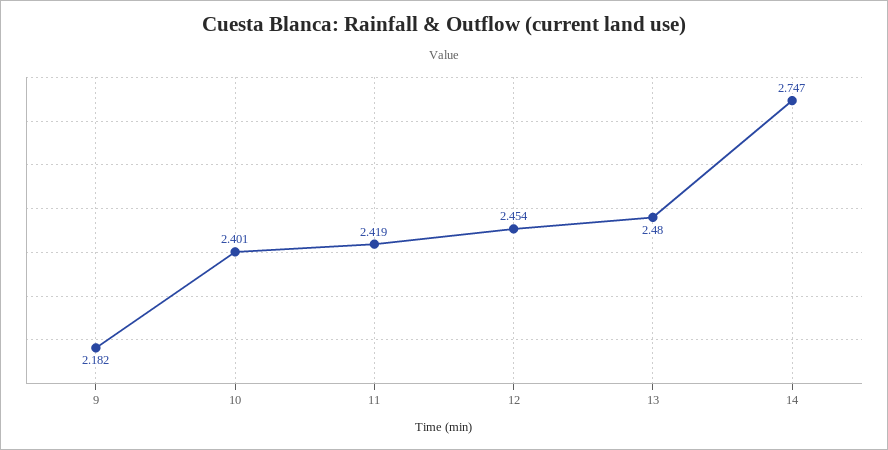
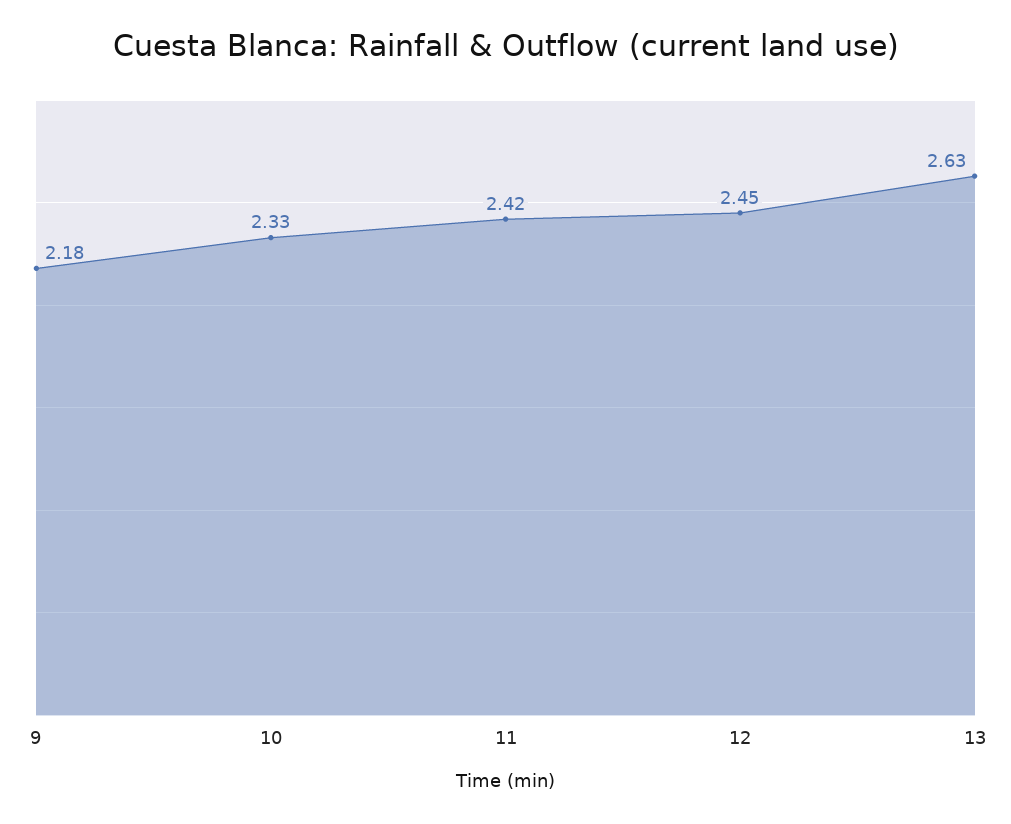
  {
    "9": 2.182,
-   "10": 2.401,
+   "10": 2.33,
    "11": 2.419,
    "12": 2.454,
-   "13": 2.48,
+   "13": 2.63
-   "14": 2.747
  }

